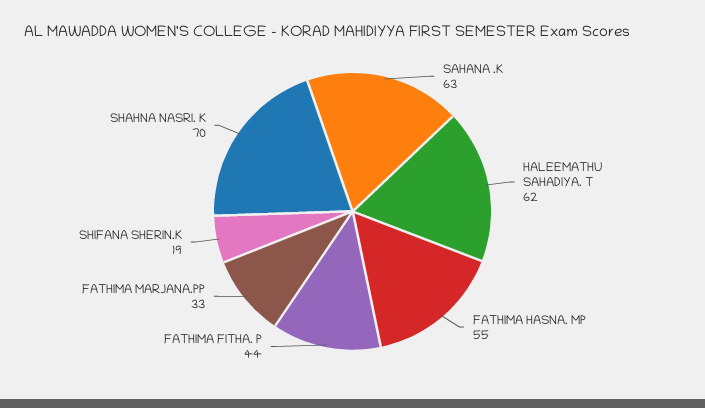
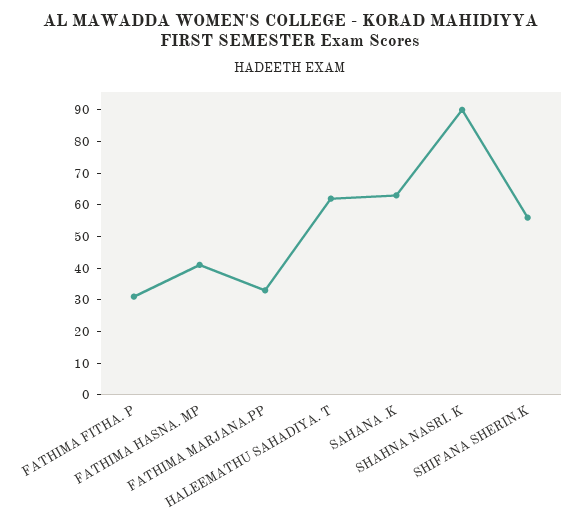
  {
    "SAHANA .K": 63,
    "HALEEMATHU SAHADIYA. T": 62,
-   "FATHIMA HASNA. MP": 55,
+   "FATHIMA HASNA. MP": 40,
-   "FATHIMA FITHA. P": 44,
+   "FATHIMA FITHA. P": 30,
    "FATHIMA MARJANA.PP": 33,
-   "SHIFANA SHERIN.K": 19,
+   "SHIFANA SHERIN.K": 55,
-   "SHAHNA NASRI. K": 70
+   "SHAHNA NASRI. K": 90
  }

